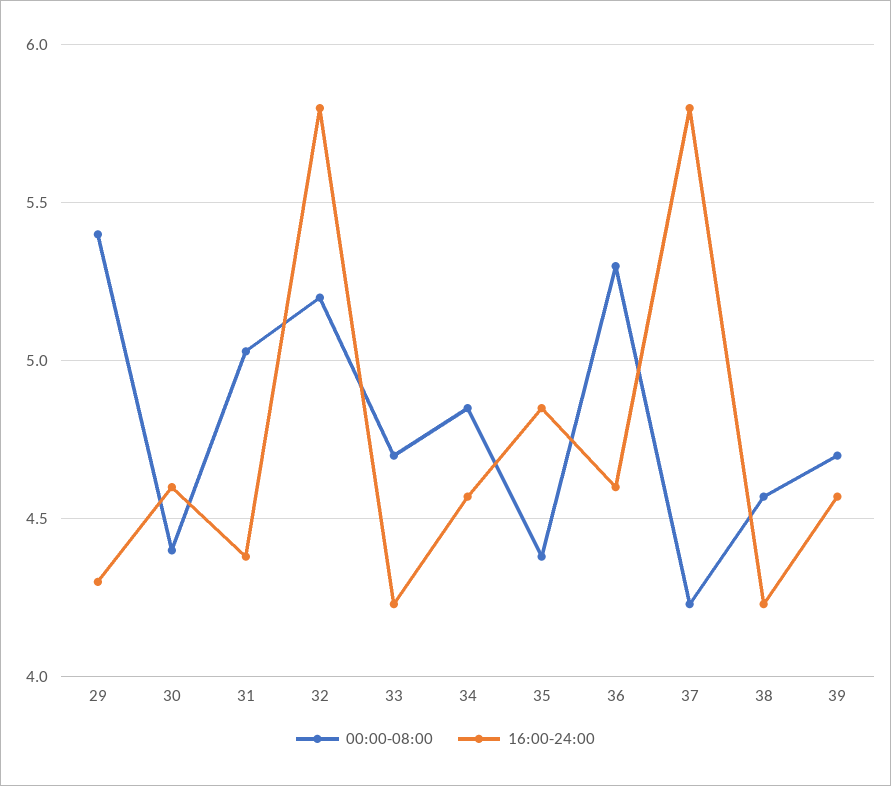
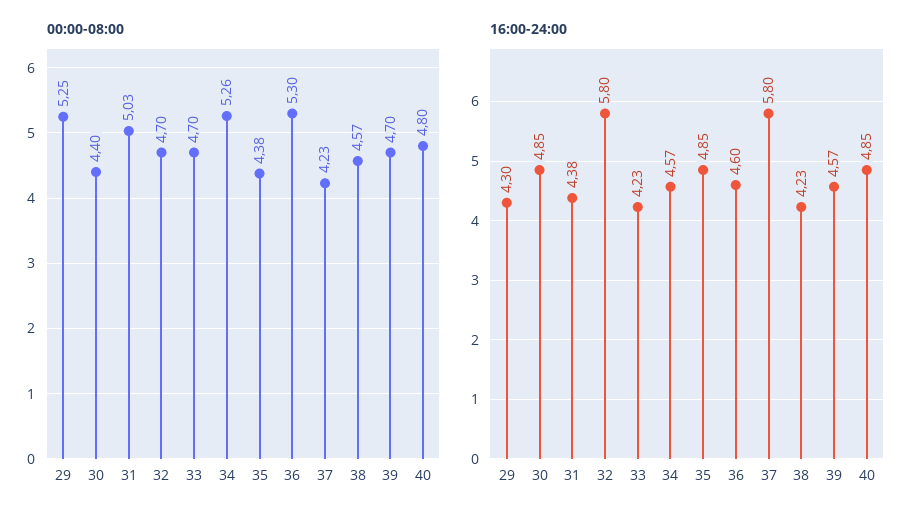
  {
    "00:00-08:00": {
-     "29": 5.4,
+     "29": 5.25,
      "30": 4.4,
      "31": 5.03,
-     "32": 5.2,
+     "32": 4.7,
      "33": 4.7,
-     "34": 4.85,
+     "34": 5.26,
      "35": 4.38,
      "36": 5.3,
      "37": 4.23,
      "38": 4.57,
-     "39": 4.7
+     "39": 4.7,
+     "40": 4.8
    },
    "16:00-24:00": {
      "29": 4.3,
-     "30": 4.6,
+     "30": 4.85,
      "31": 4.38,
      "32": 5.8,
      "33": 4.23,
      "34": 4.57,
      "35": 4.85,
      "36": 4.6,
      "37": 5.8,
      "38": 4.23,
-     "39": 4.57
+     "39": 4.57,
+     "40": 4.85
    }
  }

